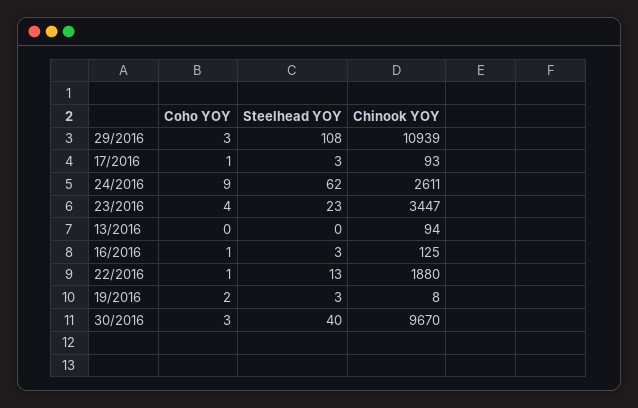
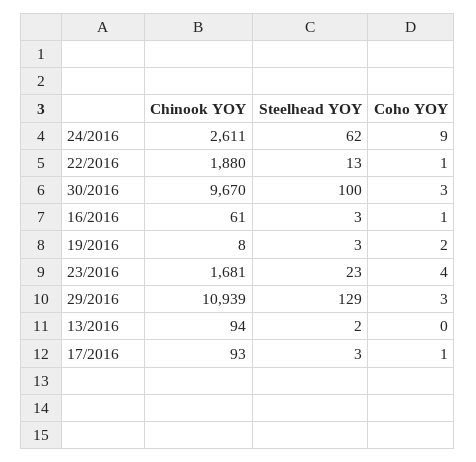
  {
    "Coho YOY": {
      "29/2016": 3,
      "17/2016": 1,
      "24/2016": 9,
      "23/2016": 4,
      "13/2016": 0,
      "16/2016": 1,
      "22/2016": 1,
      "19/2016": 2,
      "30/2016": 3
    },
    "Steelhead YOY": {
-     "29/2016": 108,
+     "29/2016": 129,
      "17/2016": 3,
      "24/2016": 62,
      "23/2016": 23,
-     "13/2016": 0,
+     "13/2016": 2,
      "16/2016": 3,
      "22/2016": 13,
      "19/2016": 3,
-     "30/2016": 40
+     "30/2016": 100
    },
    "Chinook YOY": {
      "29/2016": 10939,
      "17/2016": 93,
      "24/2016": 2611,
-     "23/2016": 3447,
+     "23/2016": 1681,
      "13/2016": 94,
-     "16/2016": 125,
+     "16/2016": 61,
      "22/2016": 1880,
      "19/2016": 8,
      "30/2016": 9670
    }
  }

